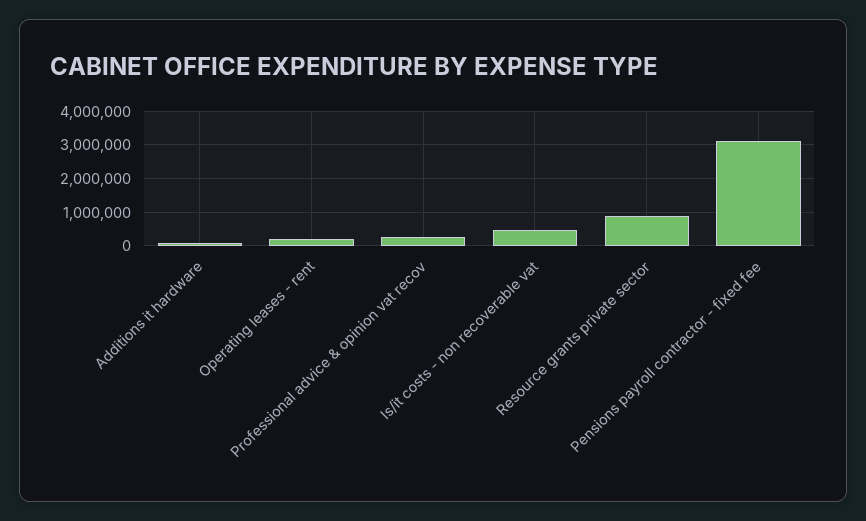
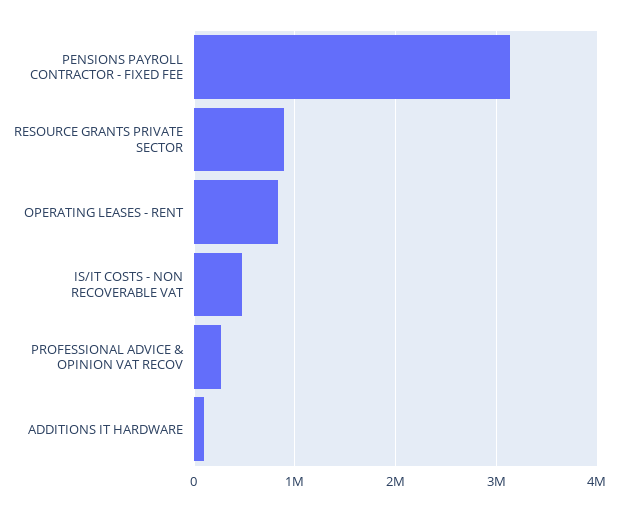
  {
    "Additions it hardware": 100000,
-   "Operating leases - rent": 200000,
+   "Operating leases - rent": 800000,
    "Professional advice & opinion vat recov": 300000,
    "Is/it costs - non recoverable vat": 500000,
    "Resource grants private sector": 900000,
    "Pensions payroll contractor - fixed fee": 3100000
  }

